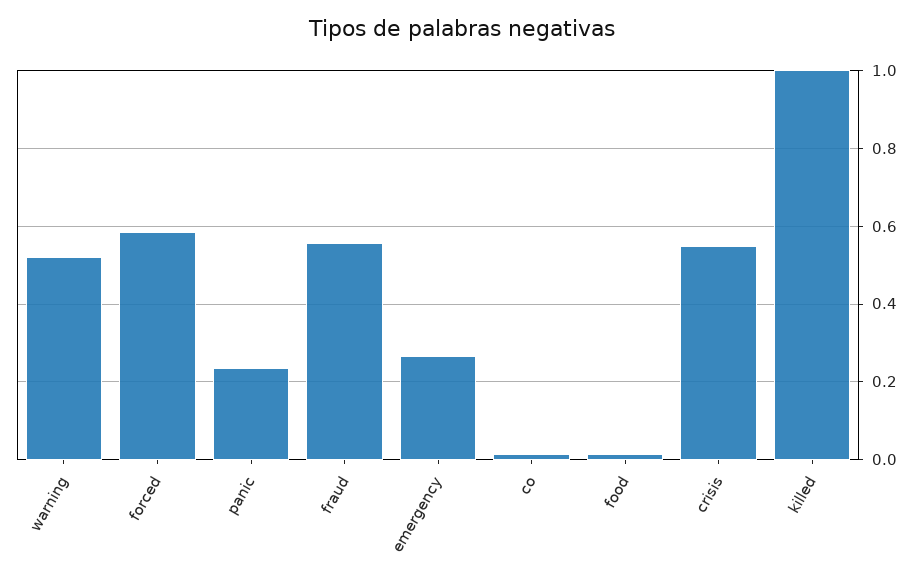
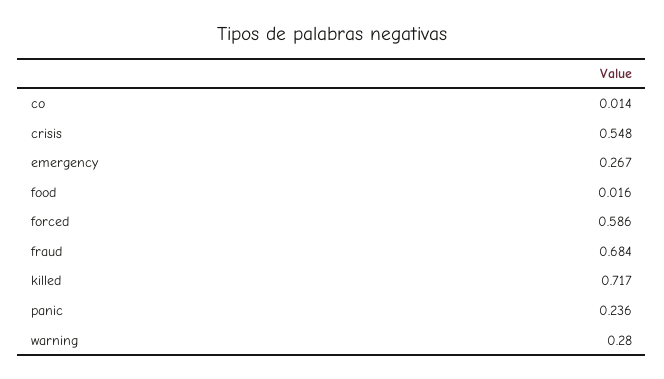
  {
-   "warning": 0.52,
+   "warning": 0.28,
    "forced": 0.586,
    "panic": 0.236,
-   "fraud": 0.56,
+   "fraud": 0.684,
    "emergency": 0.267,
    "co": 0.014,
    "food": 0.016,
    "crisis": 0.548,
-   "killed": 1
+   "killed": 0.717
  }

